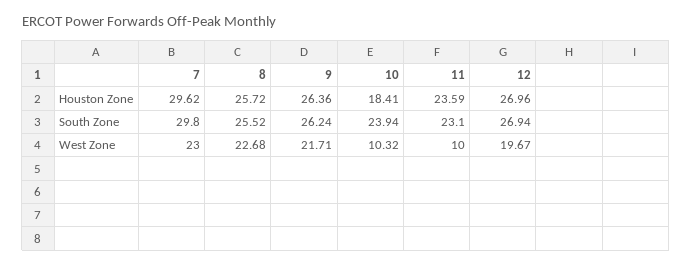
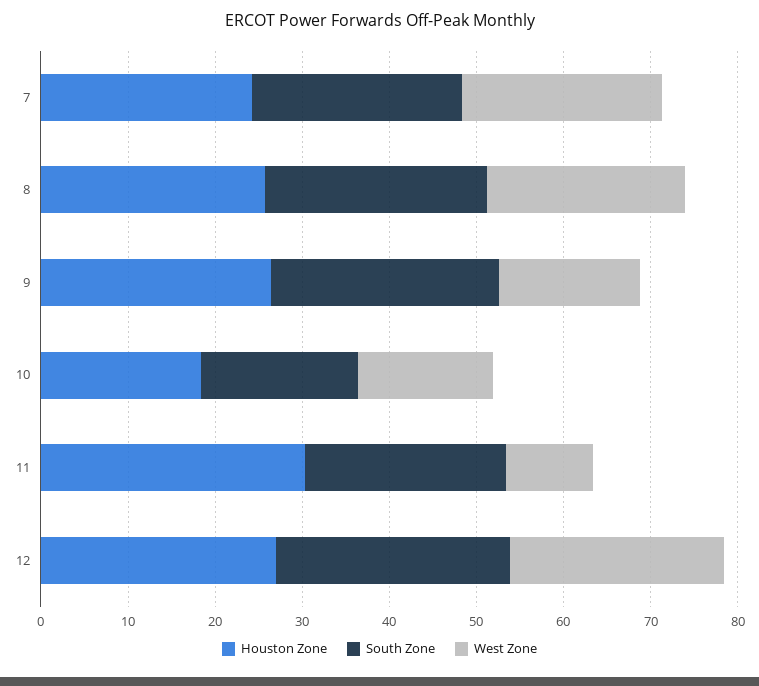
  {
    "Houston Zone": {
-     "7": 29.62,
+     "7": 24,
      "8": 25.72,
      "9": 26.36,
      "10": 18.41,
-     "11": 23.59,
+     "11": 30,
      "12": 26.96
    },
    "South Zone": {
-     "7": 29.8,
+     "7": 24,
      "8": 25.52,
      "9": 26.24,
-     "10": 23.94,
+     "10": 18,
      "11": 23.1,
      "12": 26.94
    },
    "West Zone": {
      "7": 23,
      "8": 22.68,
-     "9": 21.71,
+     "9": 16,
-     "10": 10.32,
+     "10": 16,
      "11": 10,
-     "12": 19.67
+     "12": 24
    }
  }

